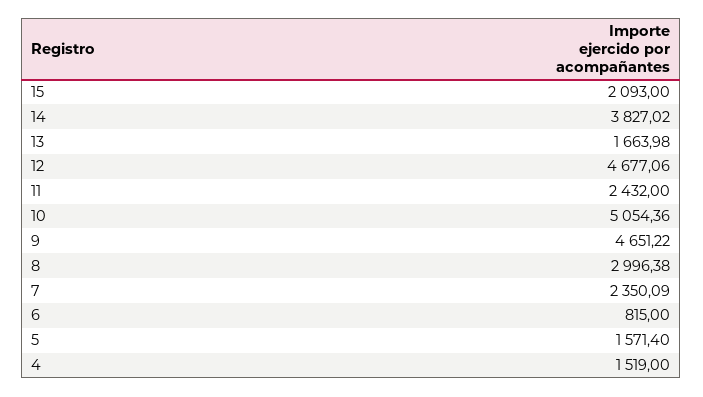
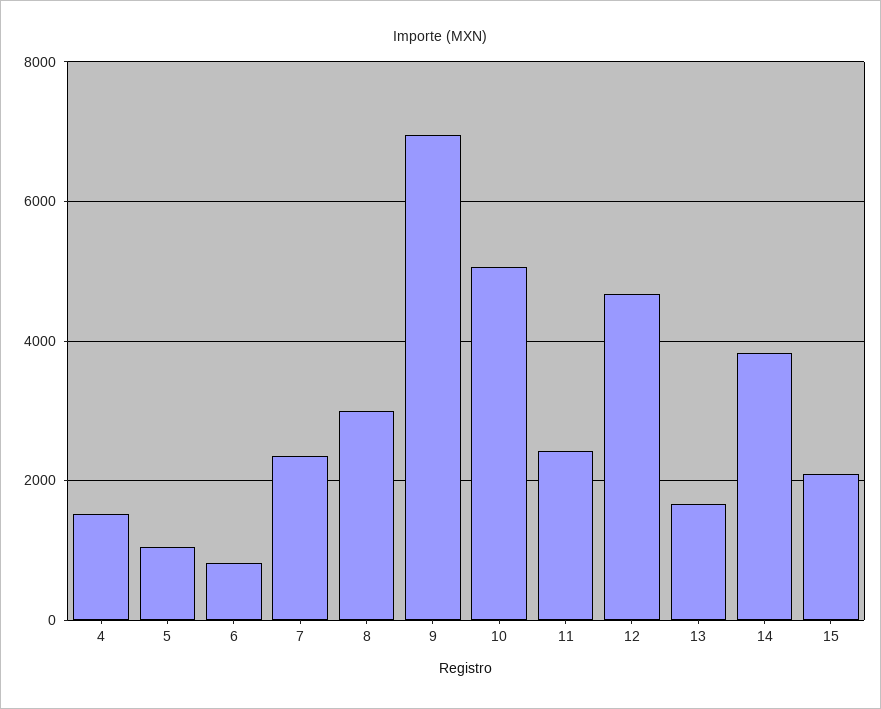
  {
    "15": 2093,
    "14": 3827.02,
    "13": 1663.98,
    "12": 4677.06,
    "11": 2432,
    "10": 5054.36,
-   "9": 4651.22,
+   "9": 7000,
    "8": 2996.38,
    "7": 2350.09,
    "6": 815,
-   "5": 1571.4,
+   "5": 1000,
    "4": 1519
  }

